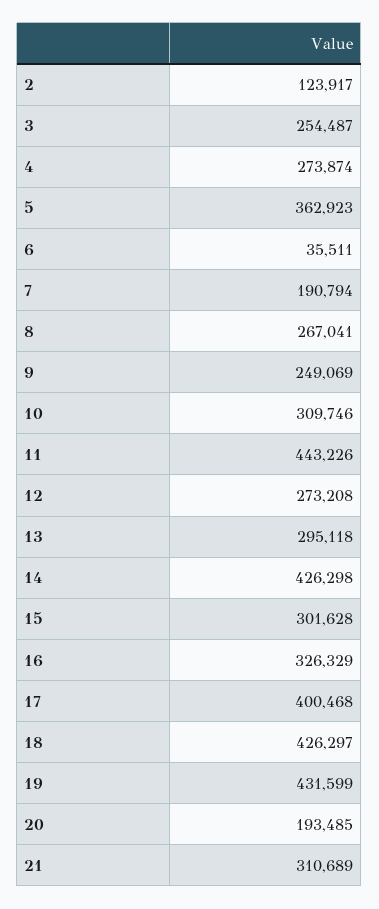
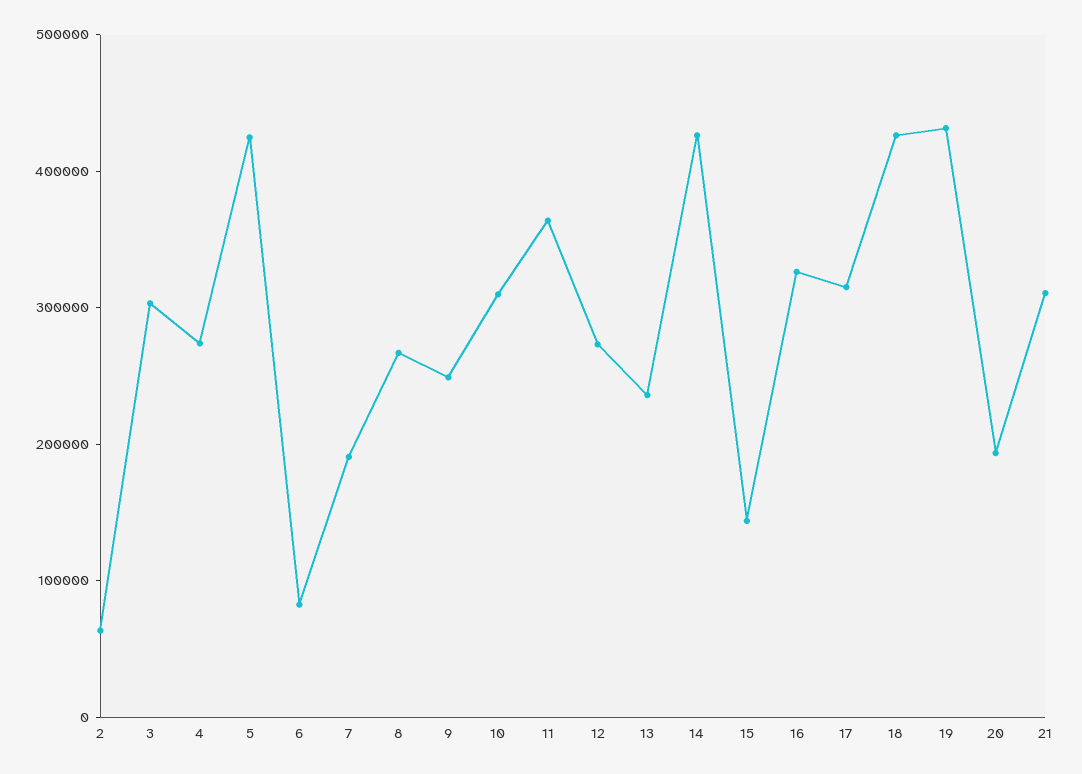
  {
-   "2": 123917,
+   "2": 60000,
-   "3": 254487,
+   "3": 300000,
    "4": 273874,
-   "5": 362923,
+   "5": 420000,
-   "6": 35511,
+   "6": 80000,
    "7": 190794,
    "8": 267041,
    "9": 249069,
    "10": 309746,
-   "11": 443226,
+   "11": 360000,
    "12": 273208,
-   "13": 295118,
+   "13": 240000,
    "14": 426298,
-   "15": 301628,
+   "15": 140000,
    "16": 326329,
-   "17": 400468,
+   "17": 320000,
    "18": 426297,
    "19": 431599,
    "20": 193485,
    "21": 310689
  }

